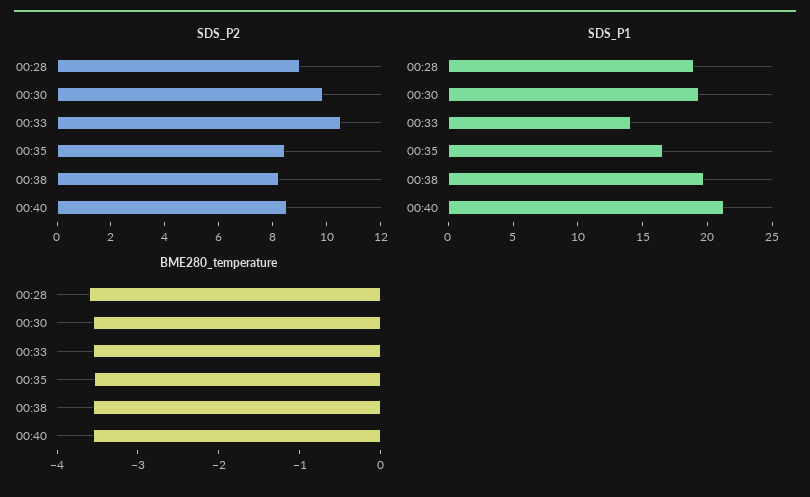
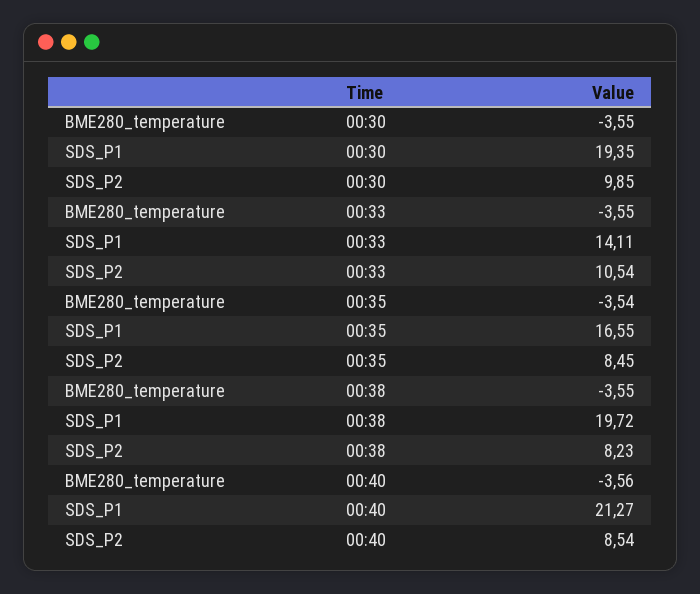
  {
    "SDS_P2": {
-     "00:28": 9,
      "00:30": 9.85,
      "00:33": 10.54,
      "00:35": 8.45,
      "00:38": 8.23,
      "00:40": 8.54
    },
    "SDS_P1": {
-     "00:28": 19,
      "00:30": 19.35,
      "00:33": 14.11,
      "00:35": 16.55,
      "00:38": 19.72,
      "00:40": 21.27
    },
    "BME280_temperature": {
-     "00:28": -3.6,
      "00:30": -3.55,
      "00:33": -3.55,
      "00:35": -3.54,
      "00:38": -3.55,
      "00:40": -3.56
    }
  }

